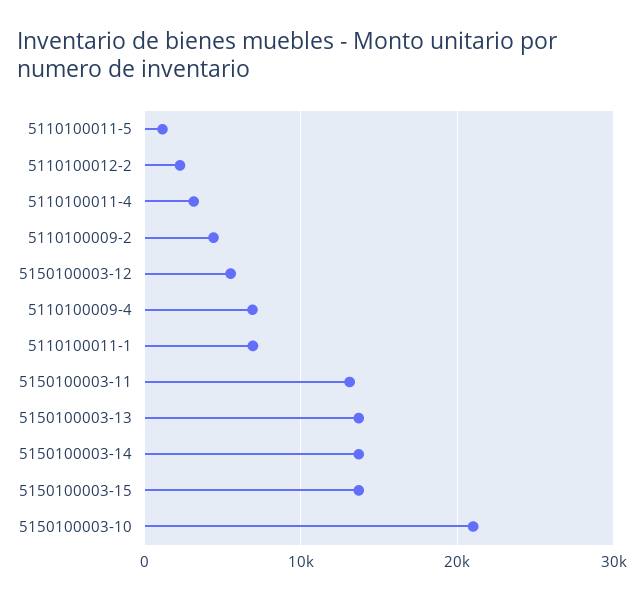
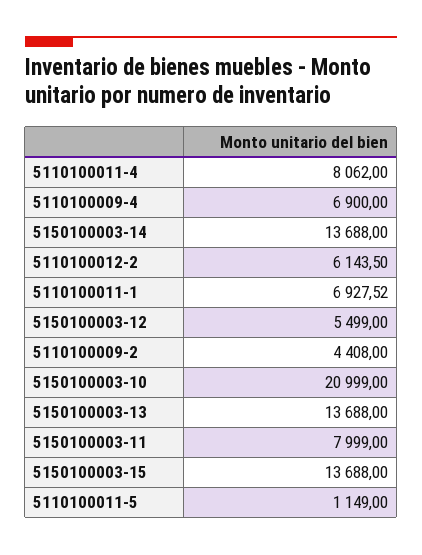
  {
    "5110100011-5": 1149,
-   "5110100012-2": 2000,
+   "5110100012-2": 6143.5,
-   "5110100011-4": 3000,
+   "5110100011-4": 8062,
    "5110100009-2": 4408,
    "5150100003-12": 5499,
    "5110100009-4": 6900,
    "5110100011-1": 6927.52,
-   "5150100003-11": 13000,
+   "5150100003-11": 7999,
    "5150100003-13": 13688,
    "5150100003-14": 13688,
    "5150100003-15": 13688,
    "5150100003-10": 20999
  }

